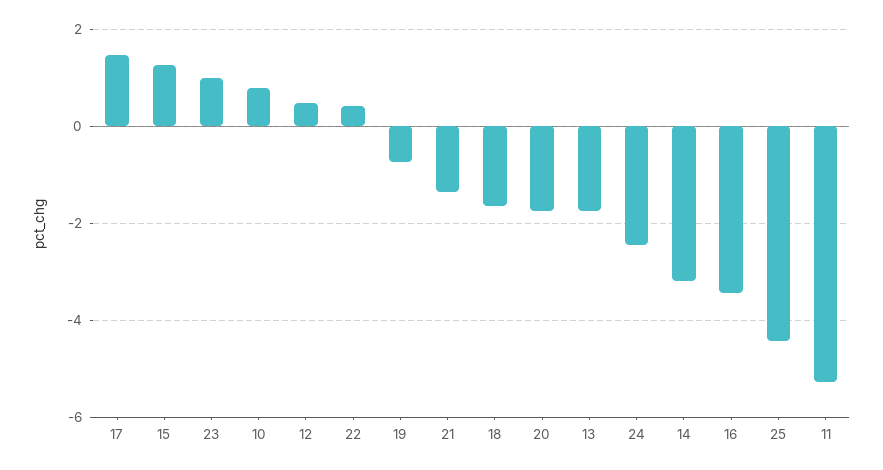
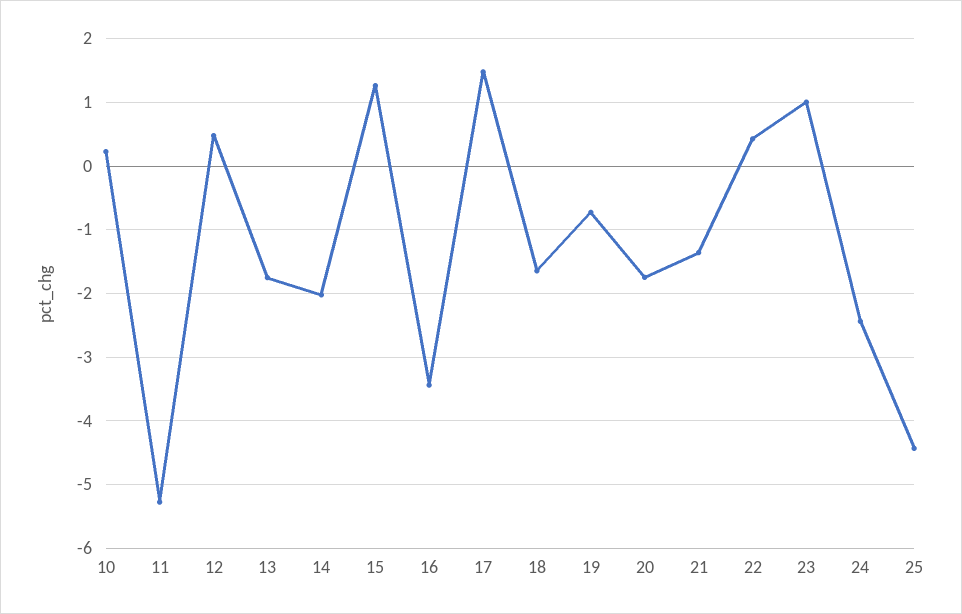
  {
    "17": 1.5,
    "15": 1.3,
    "23": 1,
-   "10": 0.8,
+   "10": 0.2,
    "12": 0.5,
    "22": 0.4,
    "19": -0.7,
    "21": -1.4,
    "18": -1.6,
    "20": -1.7,
    "13": -1.7,
    "24": -2.4,
-   "14": -3.2,
+   "14": -2,
    "16": -3.4,
    "25": -4.4,
    "11": -5.3
  }

